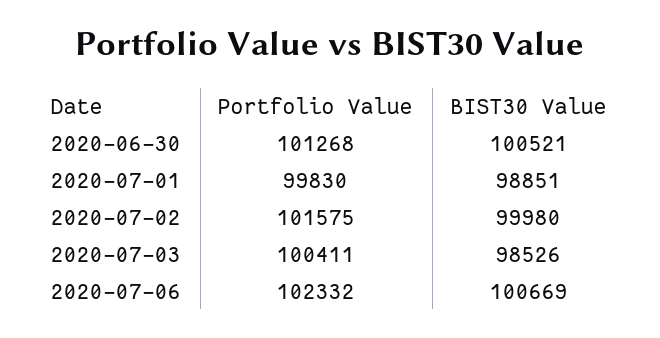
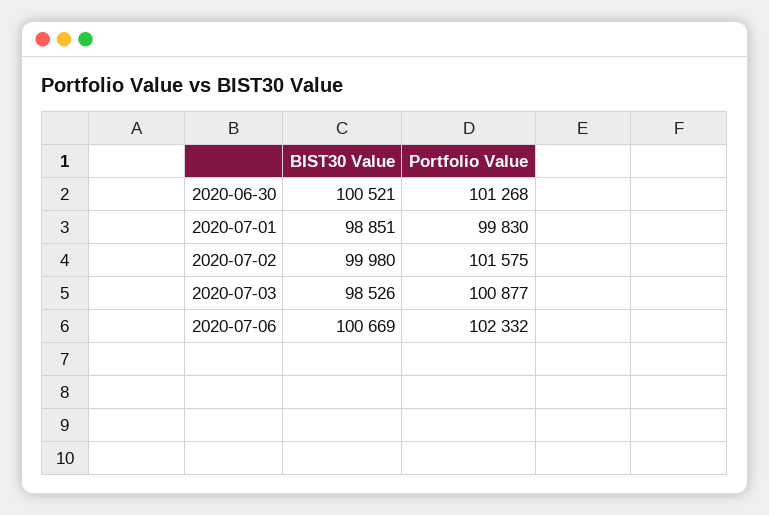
  {
    "Portfolio Value": {
      "2020-06-30": 101268,
      "2020-07-01": 99830,
      "2020-07-02": 101575,
-     "2020-07-03": 100411,
+     "2020-07-03": 100877,
      "2020-07-06": 102332
    },
    "BIST30 Value": {
      "2020-06-30": 100521,
      "2020-07-01": 98851,
      "2020-07-02": 99980,
      "2020-07-03": 98526,
      "2020-07-06": 100669
    }
  }

